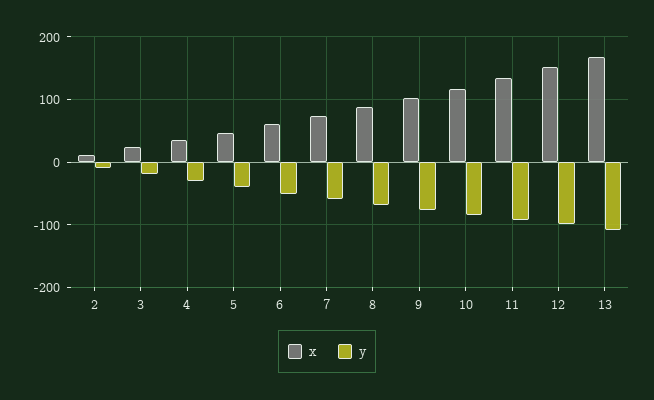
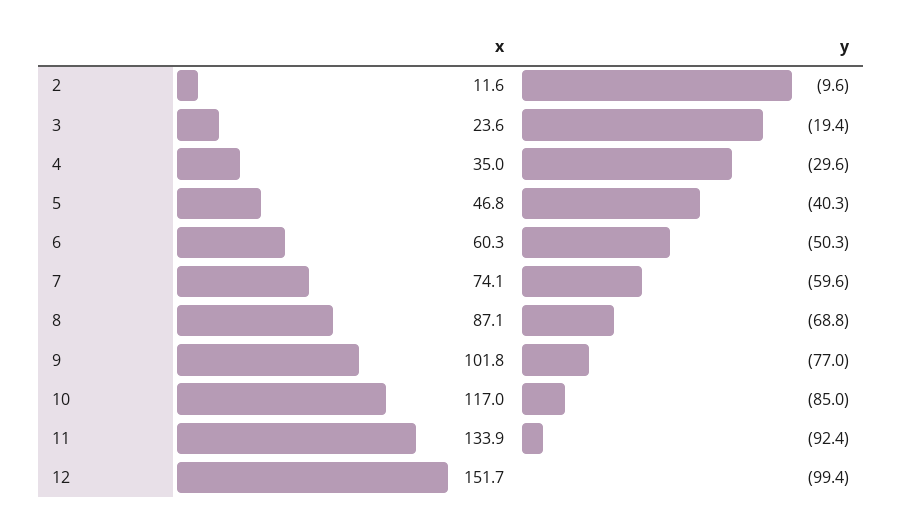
  {
    "x": {
      "2": 11.6,
      "3": 23.6,
      "4": 35,
      "5": 46.8,
      "6": 60.3,
      "7": 74.1,
      "8": 87.1,
      "9": 101.8,
      "10": 117,
      "11": 133.9,
-     "12": 151.7,
+     "12": 151.7
-     "13": 170
    },
    "y": {
      "2": -9.6,
      "3": -19.4,
      "4": -29.6,
      "5": -40.3,
      "6": -50.3,
      "7": -59.6,
      "8": -68.8,
      "9": -77,
      "10": -85,
      "11": -92.4,
-     "12": -99.4,
+     "12": -99.4
-     "13": -110
    }
  }

